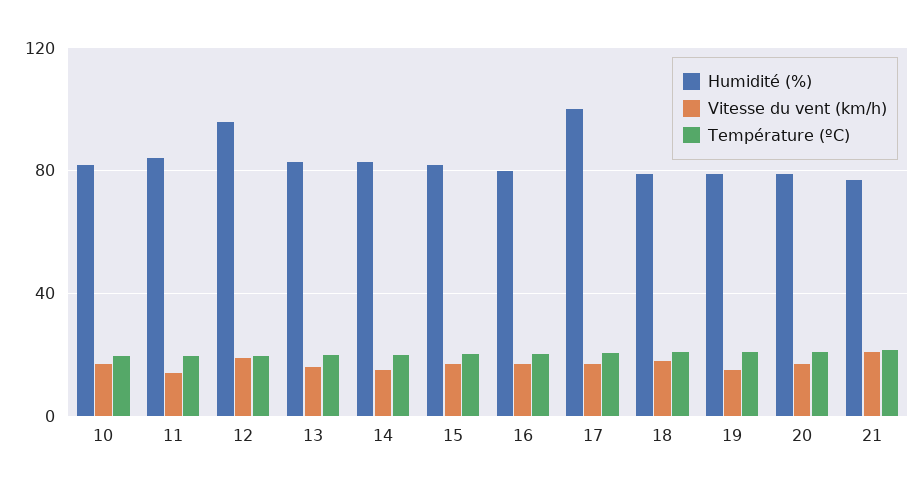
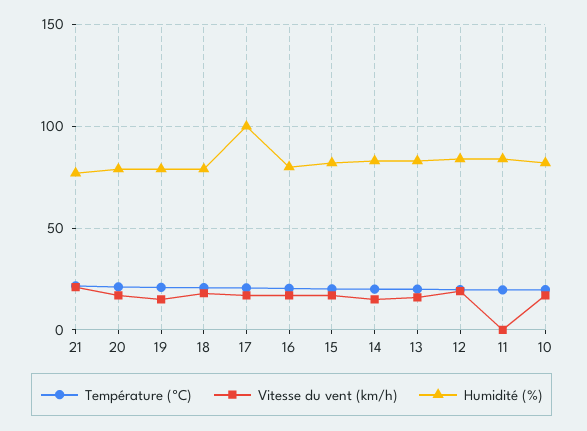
  {
    "Humidité (%)": {
      "10": 80,
      "11": 85,
-     "12": 95,
+     "12": 85,
      "13": 85,
      "14": 85,
      "15": 80,
      "16": 80,
      "17": 100,
      "18": 80,
      "19": 80,
      "20": 80,
      "21": 75
    },
    "Vitesse du vent (km/h)": {
      "10": 15,
-     "11": 15,
+     "11": 0,
      "12": 20,
      "13": 15,
      "14": 15,
      "15": 15,
      "16": 15,
      "17": 15,
      "18": 20,
      "19": 15,
      "20": 15,
      "21": 20
    },
    "Température (ºC)": {
      "10": 20,
      "11": 20,
      "12": 20,
      "13": 20,
      "14": 20,
      "15": 20,
      "16": 20,
      "17": 20,
      "18": 20,
      "19": 20,
      "20": 20,
      "21": 20
    }
  }

